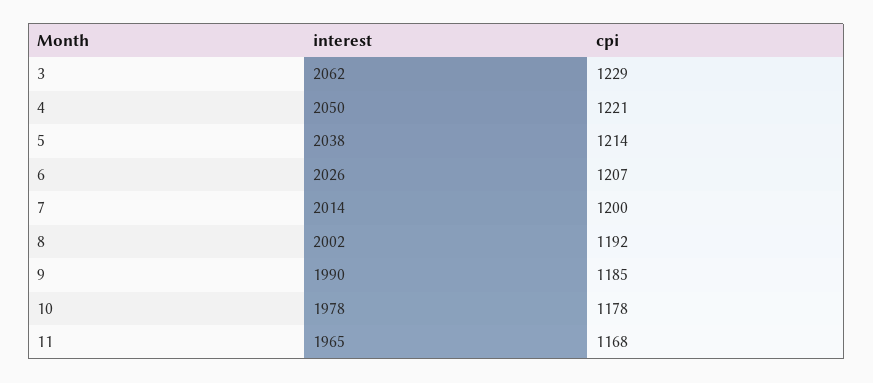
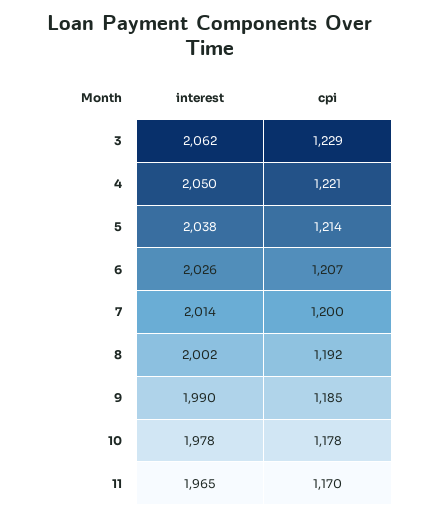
  {
    "interest": {
      "3": 2062,
      "4": 2050,
      "5": 2038,
      "6": 2026,
      "7": 2014,
      "8": 2002,
      "9": 1990,
      "10": 1978,
      "11": 1965
    },
    "cpi": {
      "3": 1229,
      "4": 1221,
      "5": 1214,
      "6": 1207,
      "7": 1200,
      "8": 1192,
      "9": 1185,
      "10": 1178,
-     "11": 1168
+     "11": 1170
    }
  }

